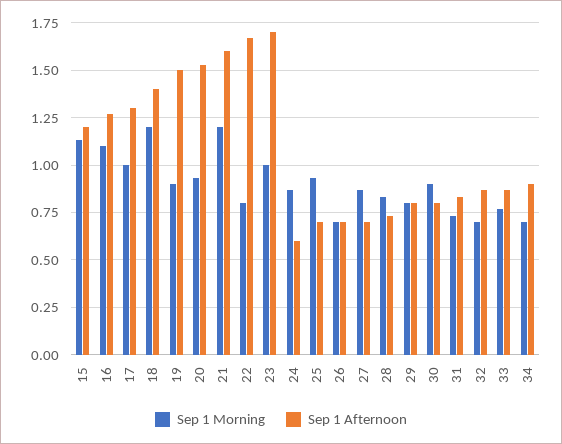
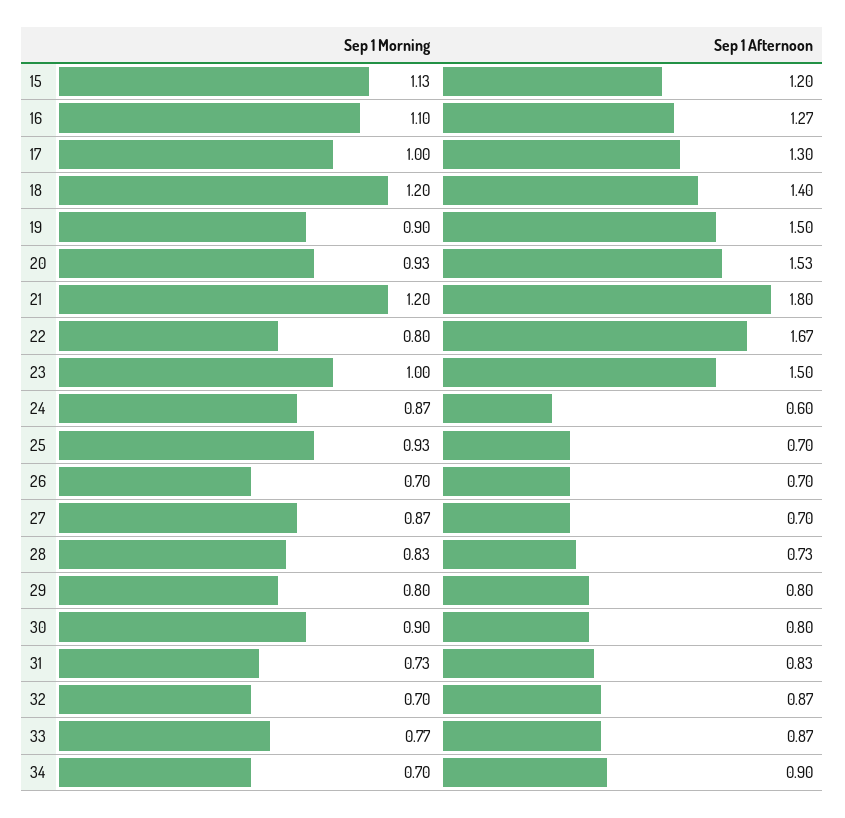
  {
    "Sep 1 Morning": {
      "15": 1.13,
      "16": 1.1,
      "17": 1,
      "18": 1.2,
      "19": 0.9,
      "20": 0.93,
      "21": 1.2,
      "22": 0.8,
      "23": 1,
      "24": 0.87,
      "25": 0.93,
      "26": 0.7,
      "27": 0.87,
      "28": 0.83,
      "29": 0.8,
      "30": 0.9,
      "31": 0.73,
      "32": 0.7,
      "33": 0.77,
      "34": 0.7
    },
    "Sep 1 Afternoon": {
      "15": 1.2,
      "16": 1.27,
      "17": 1.3,
      "18": 1.4,
      "19": 1.5,
      "20": 1.53,
-     "21": 1.6,
+     "21": 1.8,
      "22": 1.67,
-     "23": 1.7,
+     "23": 1.5,
      "24": 0.6,
      "25": 0.7,
      "26": 0.7,
      "27": 0.7,
      "28": 0.73,
      "29": 0.8,
      "30": 0.8,
      "31": 0.83,
      "32": 0.87,
      "33": 0.87,
      "34": 0.9
    }
  }

